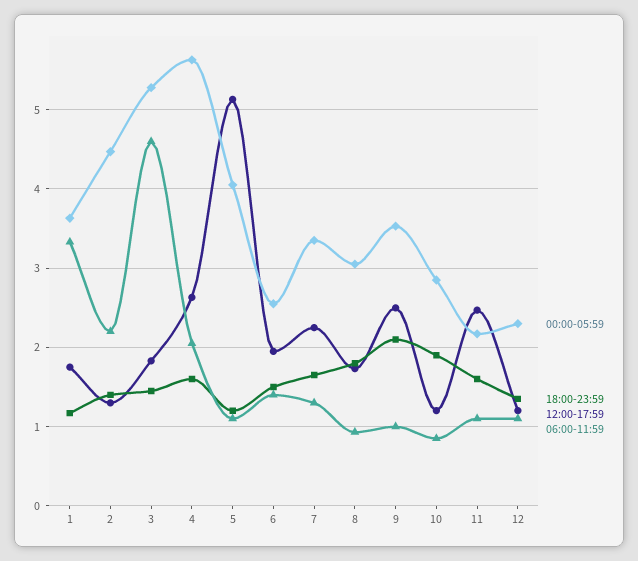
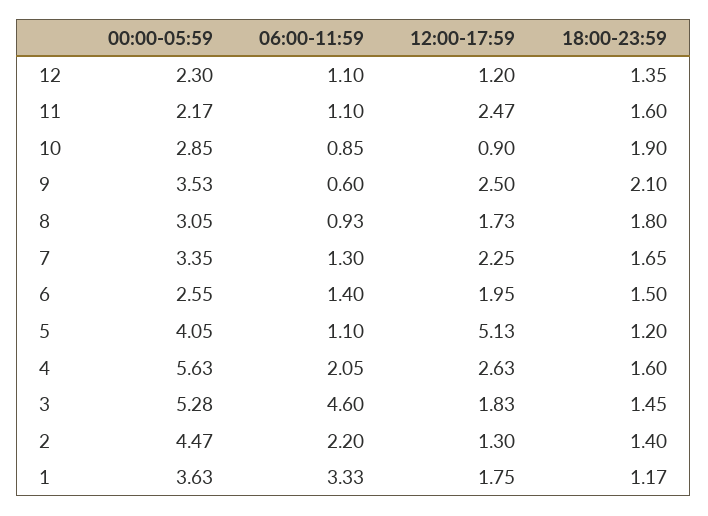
  {
    "00:00-05:59": {
      "1": 3.63,
      "2": 4.47,
      "3": 5.28,
      "4": 5.63,
      "5": 4.05,
      "6": 2.55,
      "7": 3.35,
      "8": 3.05,
      "9": 3.53,
      "10": 2.85,
      "11": 2.17,
      "12": 2.3
    },
    "18:00-23:59": {
      "1": 1.17,
      "2": 1.4,
      "3": 1.45,
      "4": 1.6,
      "5": 1.2,
      "6": 1.5,
      "7": 1.65,
      "8": 1.8,
      "9": 2.1,
      "10": 1.9,
      "11": 1.6,
      "12": 1.35
    },
    "12:00-17:59": {
      "1": 1.75,
      "2": 1.3,
      "3": 1.83,
      "4": 2.63,
      "5": 5.13,
      "6": 1.95,
      "7": 2.25,
      "8": 1.73,
      "9": 2.5,
-     "10": 1.2,
+     "10": 0.9,
      "11": 2.47,
      "12": 1.2
    },
    "06:00-11:59": {
      "1": 3.33,
      "2": 2.2,
      "3": 4.6,
      "4": 2.05,
      "5": 1.1,
      "6": 1.4,
      "7": 1.3,
      "8": 0.93,
-     "9": 1,
+     "9": 0.6,
      "10": 0.85,
      "11": 1.1,
      "12": 1.1
    }
  }

